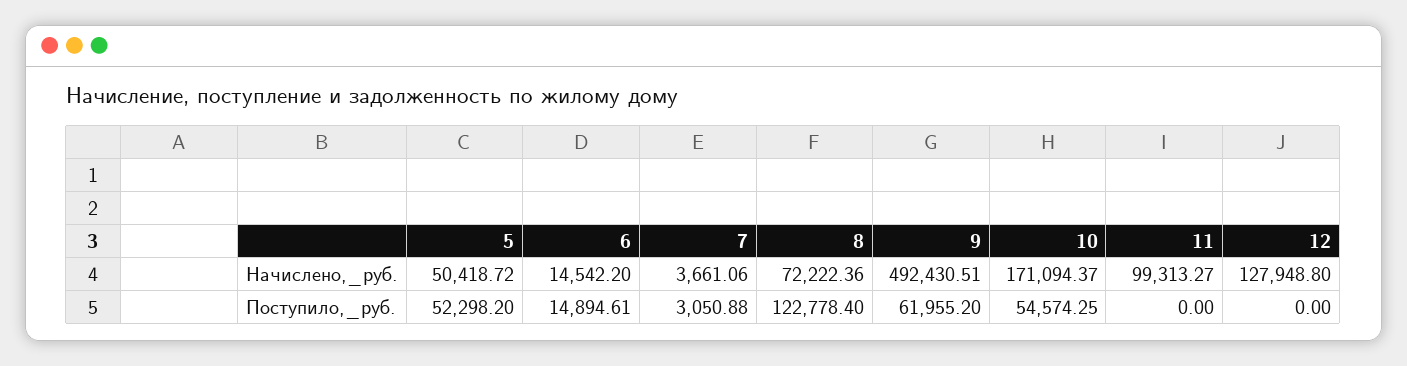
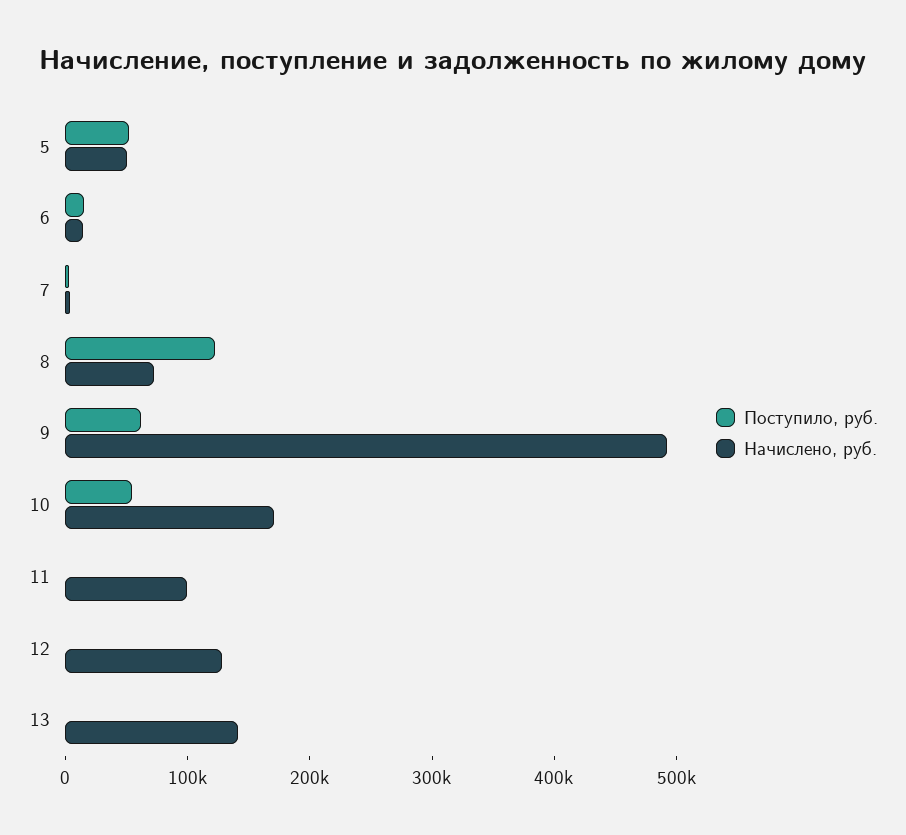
  {
    "Начислено,_руб.": {
      "5": 50418.72,
      "6": 14542.2,
      "7": 3661.06,
      "8": 72222.36,
      "9": 492430.51,
      "10": 171094.37,
      "11": 99313.27,
-     "12": 127948.8
+     "12": 127948.8,
+     "13": 140000
    },
    "Поступило,_руб.": {
      "5": 52298.2,
      "6": 14894.61,
      "7": 3050.88,
      "8": 122778.4,
      "9": 61955.2,
      "10": 54574.25,
      "11": 0,
-     "12": 0
+     "12": 0,
+     "13": 0
    }
  }

